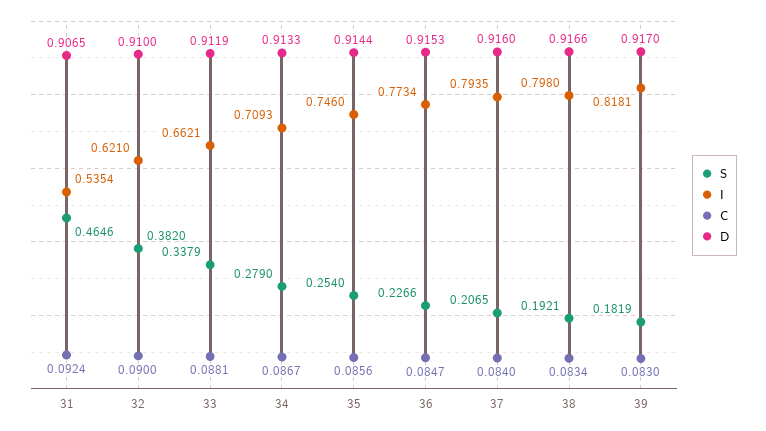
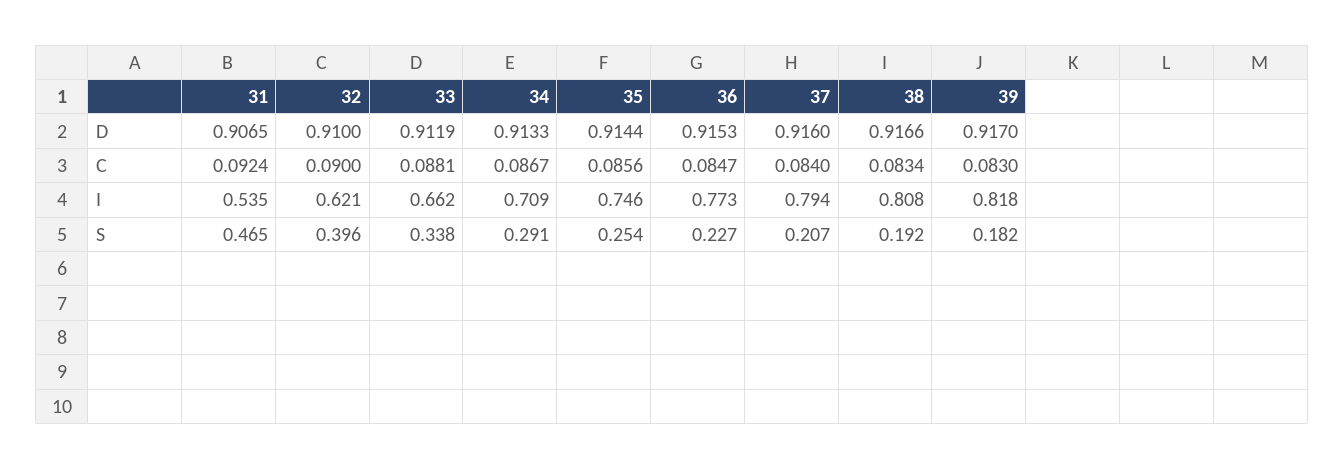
  {
    "S": {
      "31": 0.4646,
-     "32": 0.382,
+     "32": 0.396,
      "33": 0.3379,
-     "34": 0.279,
+     "34": 0.291,
      "35": 0.254,
      "36": 0.2266,
      "37": 0.2065,
      "38": 0.1921,
      "39": 0.1819
    },
    "I": {
      "31": 0.5354,
      "32": 0.621,
      "33": 0.6621,
      "34": 0.7093,
      "35": 0.746,
      "36": 0.7734,
      "37": 0.7935,
-     "38": 0.798,
+     "38": 0.808,
      "39": 0.8181
    },
    "C": {
      "31": 0.0924,
      "32": 0.09,
      "33": 0.0881,
      "34": 0.0867,
      "35": 0.0856,
      "36": 0.0847,
      "37": 0.084,
      "38": 0.0834,
      "39": 0.083
    },
    "D": {
      "31": 0.9065,
      "32": 0.91,
      "33": 0.9119,
      "34": 0.9133,
      "35": 0.9144,
      "36": 0.9153,
      "37": 0.916,
      "38": 0.9166,
      "39": 0.917
    }
  }

